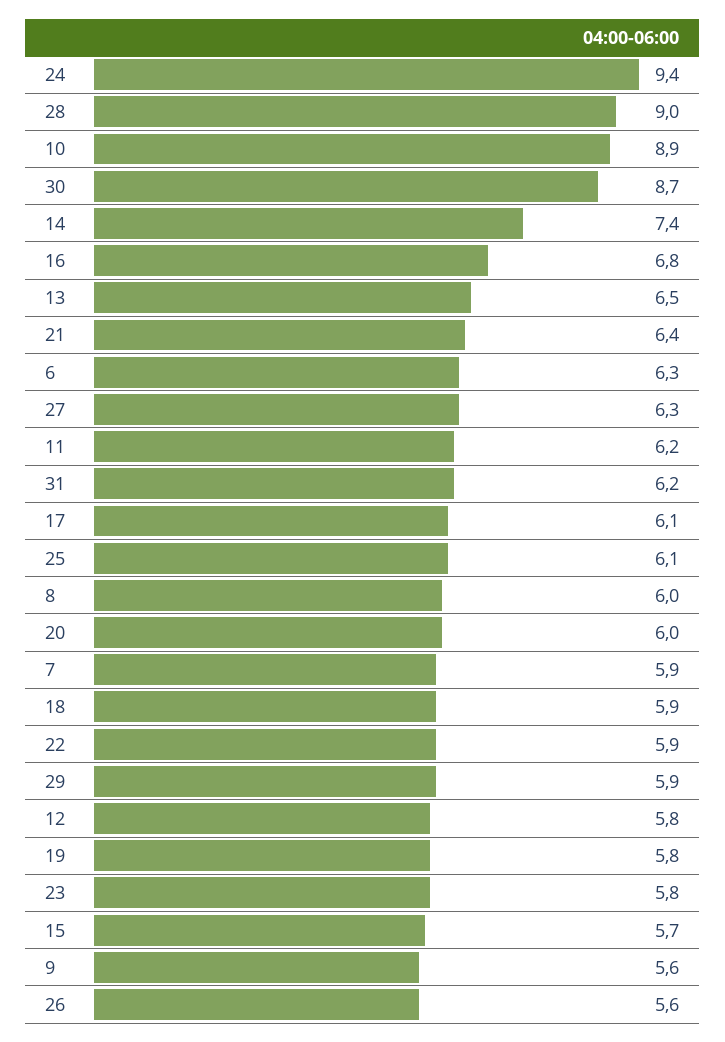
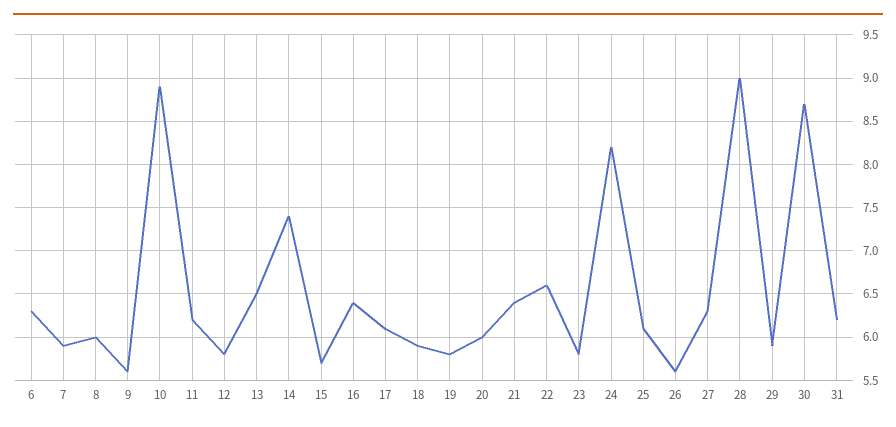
  {
-   "24": 9.4,
+   "24": 8.2,
    "28": 9,
    "10": 8.9,
    "30": 8.7,
    "14": 7.4,
-   "16": 6.8,
+   "16": 6.4,
    "13": 6.5,
    "21": 6.4,
    "6": 6.3,
    "27": 6.3,
    "11": 6.2,
    "31": 6.2,
    "17": 6.1,
    "25": 6.1,
    "8": 6,
    "20": 6,
    "7": 5.9,
    "18": 5.9,
-   "22": 5.9,
+   "22": 6.6,
    "29": 5.9,
    "12": 5.8,
    "19": 5.8,
    "23": 5.8,
    "15": 5.7,
    "9": 5.6,
    "26": 5.6
  }

